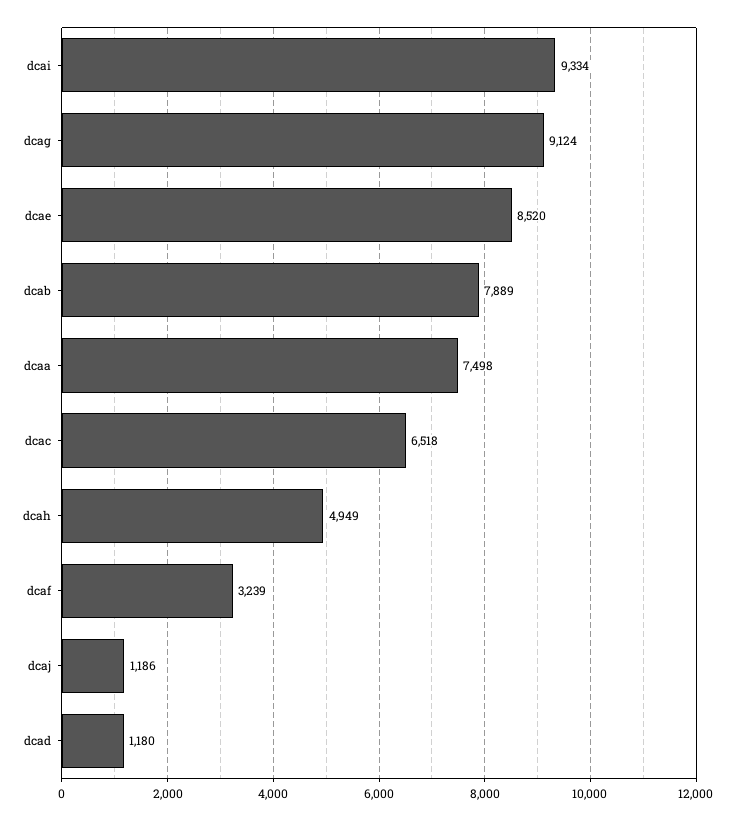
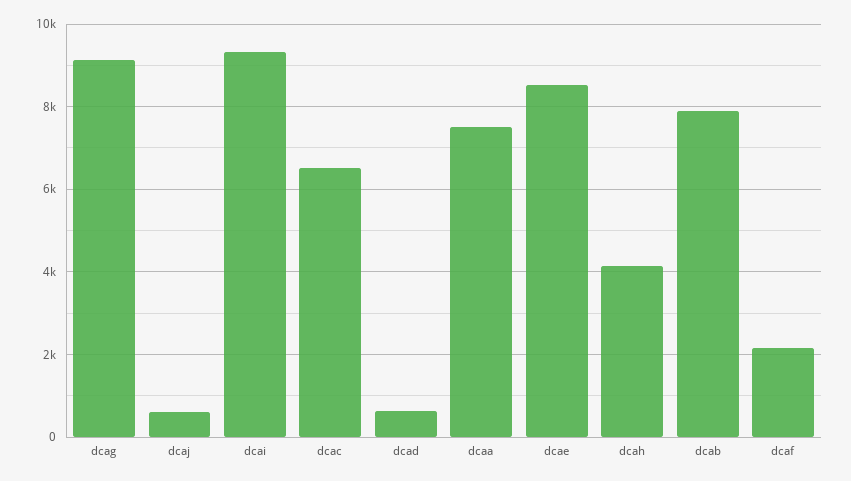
  {
    "dcai": 9334,
    "dcag": 9124,
    "dcae": 8520,
    "dcab": 7889,
    "dcaa": 7498,
    "dcac": 6518,
-   "dcah": 4949,
+   "dcah": 4200,
-   "dcaf": 3239,
+   "dcaf": 2200,
-   "dcaj": 1186,
+   "dcaj": 600,
-   "dcad": 1180
+   "dcad": 600
  }

